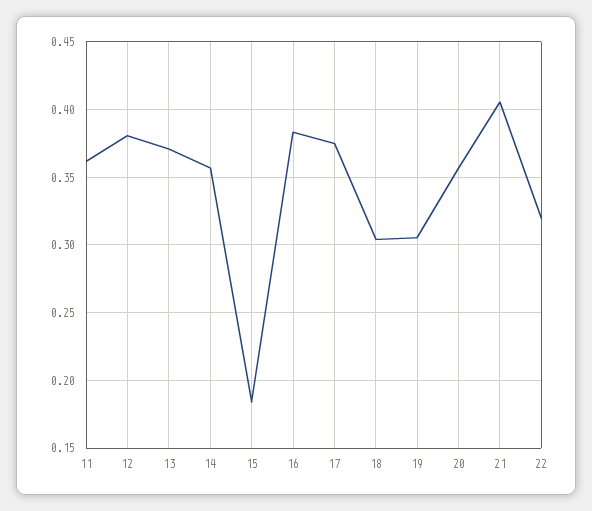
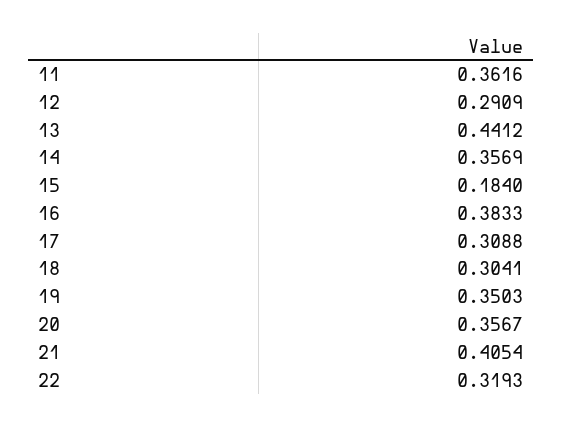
  {
    "11": 0.3616,
-   "12": 0.38,
+   "12": 0.2909,
-   "13": 0.37,
+   "13": 0.4412,
    "14": 0.3569,
    "15": 0.184,
    "16": 0.3833,
-   "17": 0.375,
+   "17": 0.3088,
    "18": 0.3041,
-   "19": 0.305,
+   "19": 0.3503,
    "20": 0.3567,
    "21": 0.4054,
    "22": 0.3193
  }

